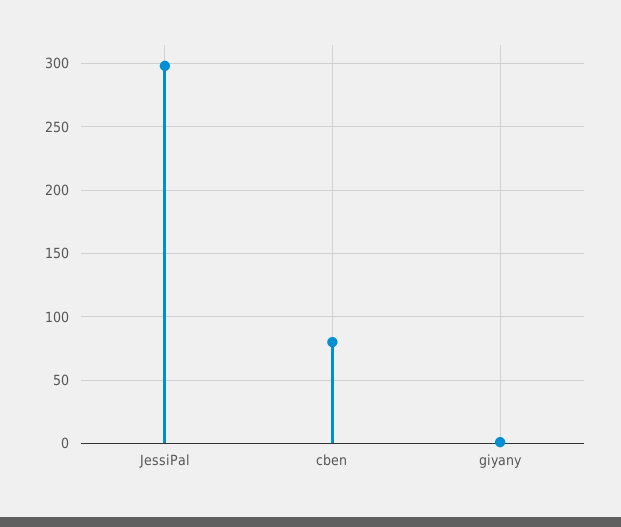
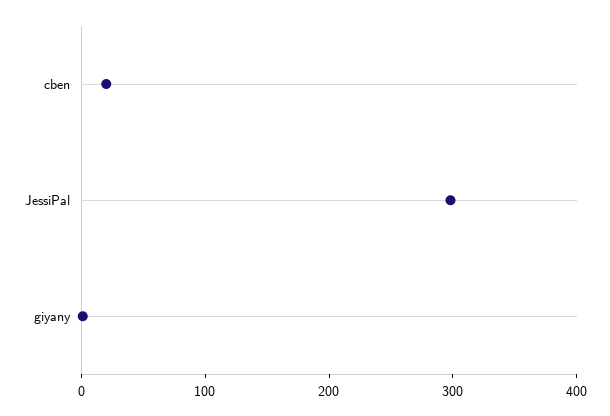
  {
    "JessiPal": 300,
-   "cben": 80,
+   "cben": 20,
    "giyany": 0
  }

